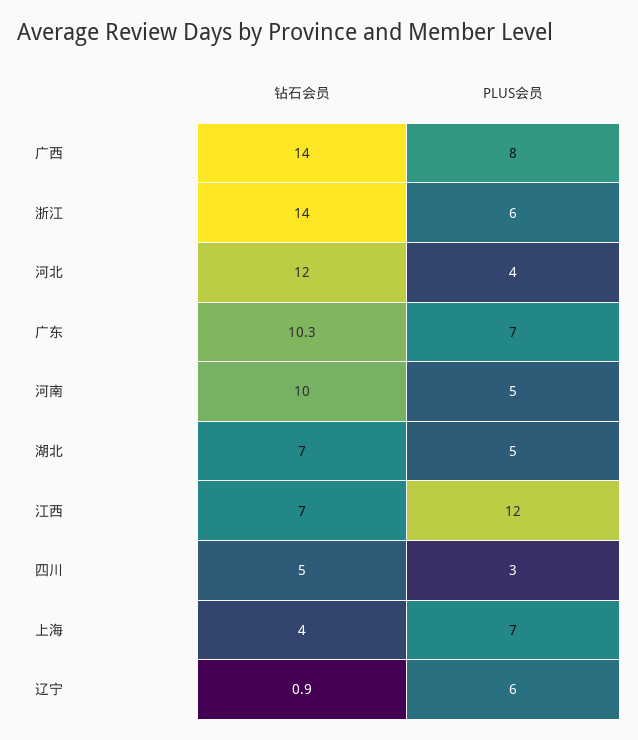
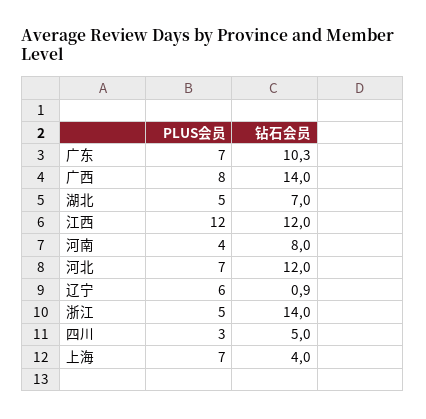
  {
    "钻石会员": {
      "广西": 14,
      "浙江": 14,
      "河北": 12,
      "广东": 10.3,
-     "河南": 10,
+     "河南": 8,
      "湖北": 7,
-     "江西": 7,
+     "江西": 12,
      "四川": 5,
      "上海": 4,
      "辽宁": 0.9
    },
    "PLUS会员": {
      "广西": 8,
-     "浙江": 6,
+     "浙江": 5,
-     "河北": 4,
+     "河北": 7,
      "广东": 7,
-     "河南": 5,
+     "河南": 4,
      "湖北": 5,
      "江西": 12,
      "四川": 3,
      "上海": 7,
      "辽宁": 6
    }
  }

